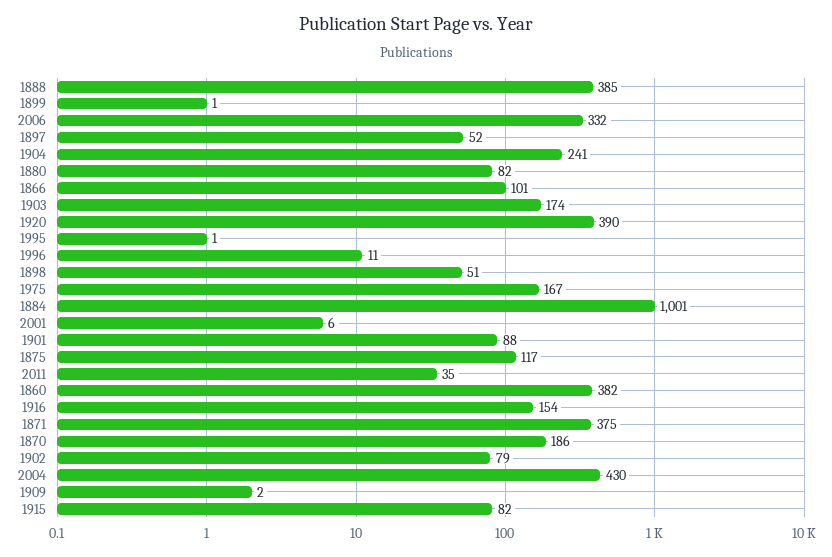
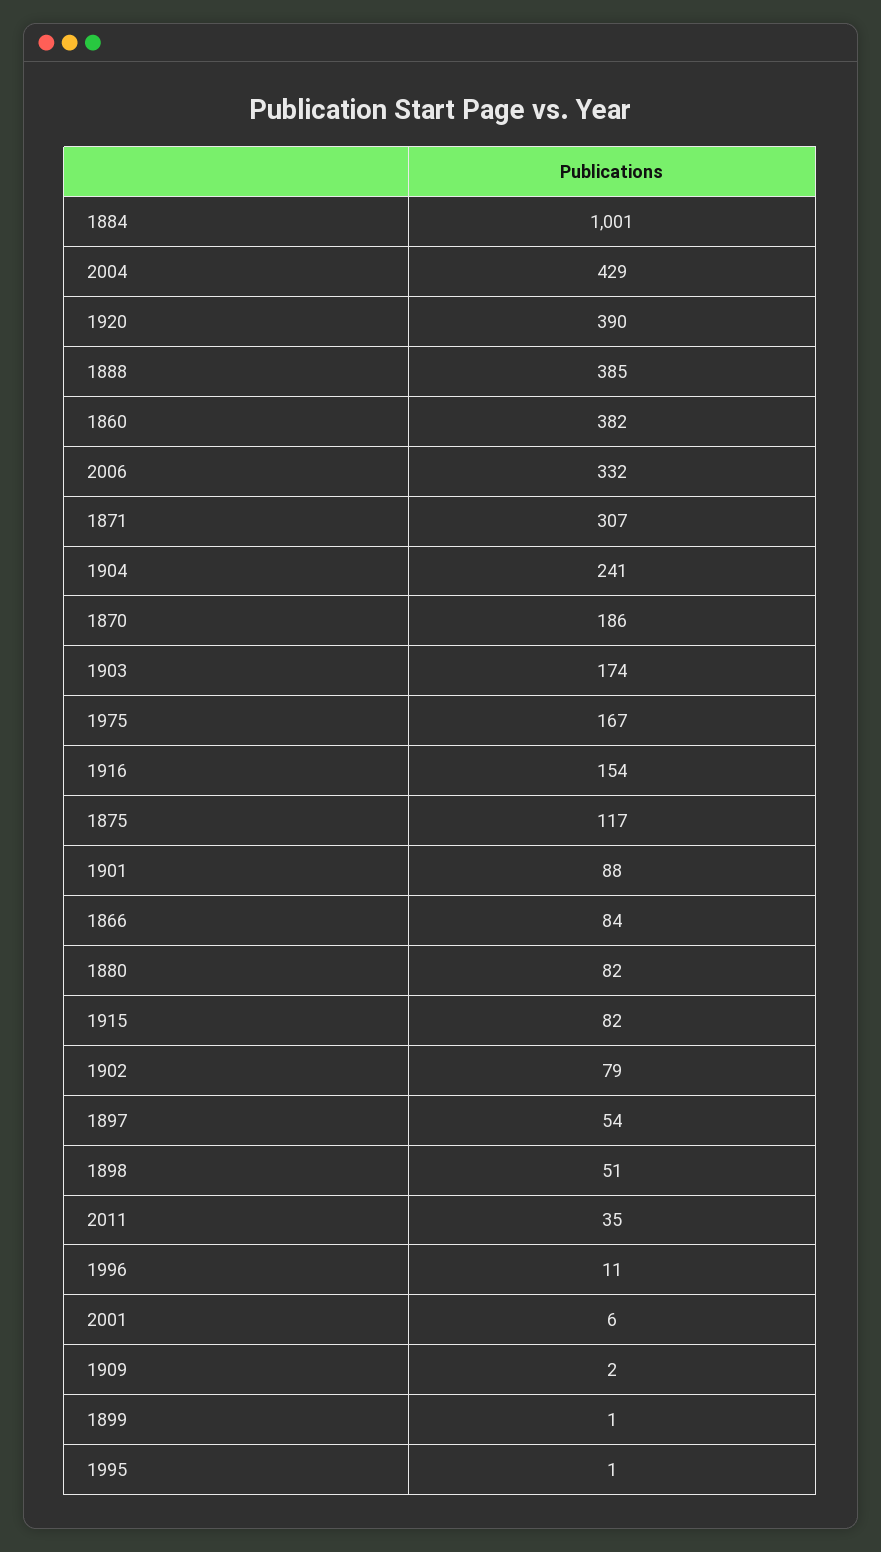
  {
    "1888": 385,
    "1899": 1,
    "2006": 332,
-   "1897": 52,
+   "1897": 54,
    "1904": 241,
    "1880": 82,
-   "1866": 101,
+   "1866": 84,
    "1903": 174,
    "1920": 390,
    "1995": 1,
    "1996": 11,
    "1898": 51,
    "1975": 167,
    "1884": 1001,
    "2001": 6,
    "1901": 88,
    "1875": 117,
    "2011": 35,
    "1860": 382,
    "1916": 154,
-   "1871": 375,
+   "1871": 307,
    "1870": 186,
    "1902": 79,
-   "2004": 430,
+   "2004": 429,
    "1909": 2,
    "1915": 82
  }

